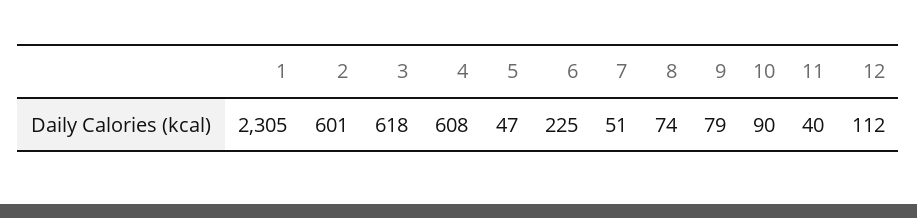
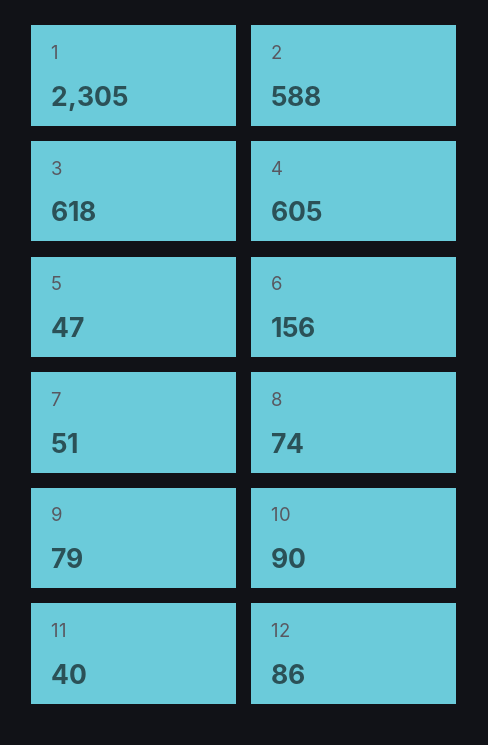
  {
    "1": 2305,
-   "2": 601,
+   "2": 588,
    "3": 618,
-   "4": 608,
+   "4": 605,
    "5": 47,
-   "6": 225,
+   "6": 156,
    "7": 51,
    "8": 74,
    "9": 79,
    "10": 90,
    "11": 40,
-   "12": 112
+   "12": 86
  }

